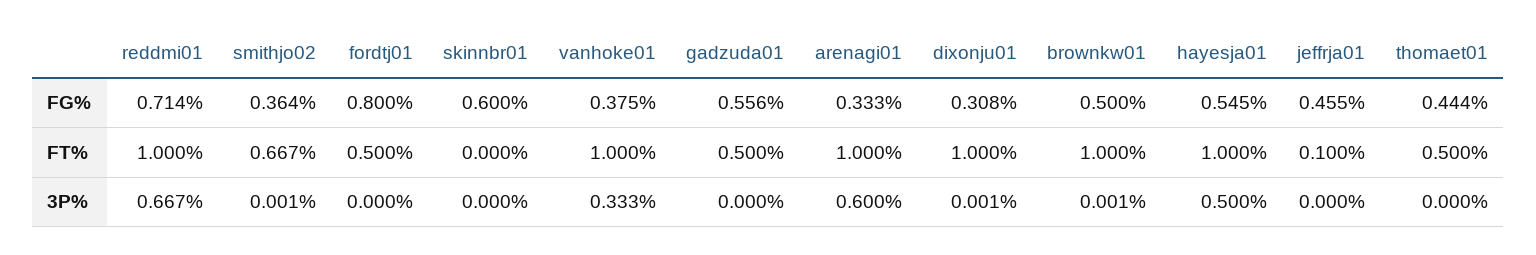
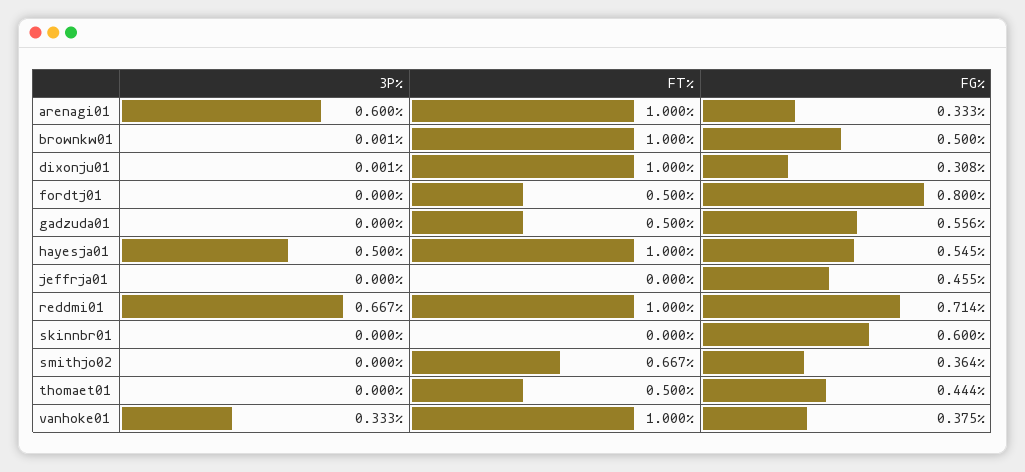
  {
    "reddmi01": {
      "FG%": 0.714,
      "FT%": 1,
      "3P%": 0.667
    },
    "smithjo02": {
      "FG%": 0.364,
      "FT%": 0.667,
-     "3P%": 0.001
+     "3P%": 0
    },
    "fordtj01": {
      "FG%": 0.8,
      "FT%": 0.5,
      "3P%": 0
    },
    "skinnbr01": {
      "FG%": 0.6,
      "FT%": 0,
      "3P%": 0
    },
    "vanhoke01": {
      "FG%": 0.375,
      "FT%": 1,
      "3P%": 0.333
    },
    "gadzuda01": {
      "FG%": 0.556,
      "FT%": 0.5,
      "3P%": 0
    },
    "arenagi01": {
      "FG%": 0.333,
      "FT%": 1,
      "3P%": 0.6
    },
    "dixonju01": {
      "FG%": 0.308,
      "FT%": 1,
      "3P%": 0.001
    },
    "brownkw01": {
      "FG%": 0.5,
      "FT%": 1,
      "3P%": 0.001
    },
    "hayesja01": {
      "FG%": 0.545,
      "FT%": 1,
      "3P%": 0.5
    },
    "jeffrja01": {
      "FG%": 0.455,
-     "FT%": 0.1,
+     "FT%": 0,
      "3P%": 0
    },
    "thomaet01": {
      "FG%": 0.444,
      "FT%": 0.5,
      "3P%": 0
    }
  }

